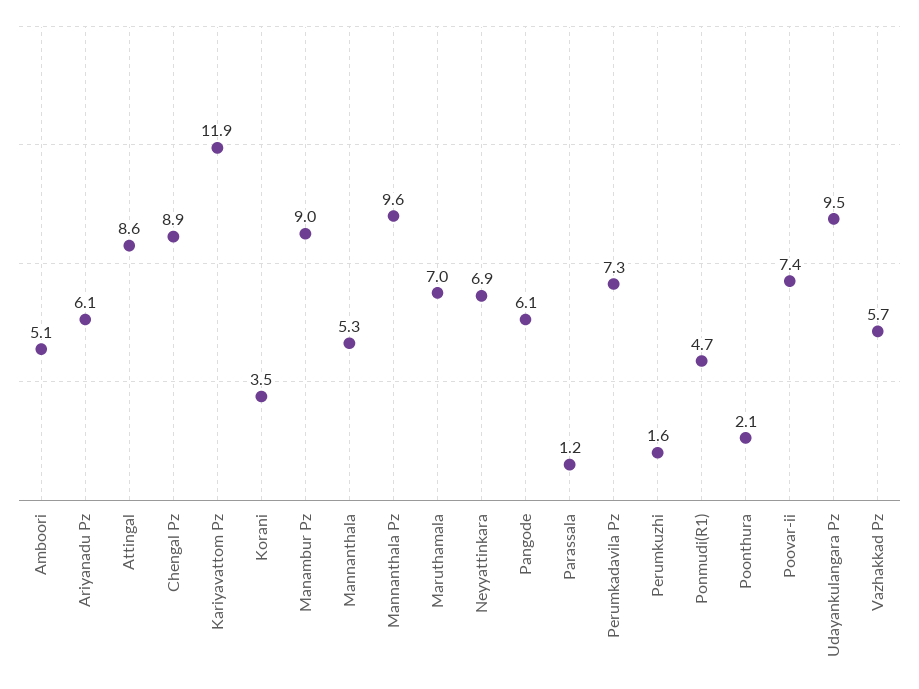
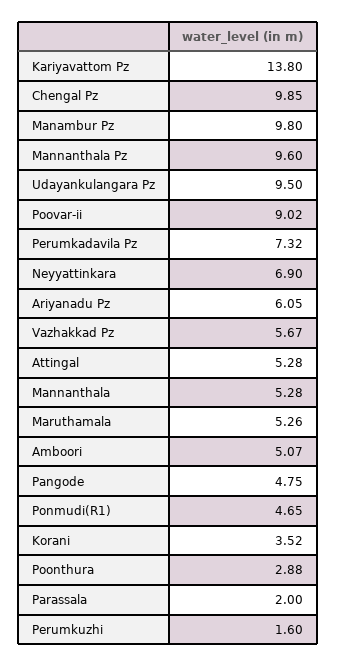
  {
    "Amboori": 5.07,
    "Ariyanadu Pz": 6.05,
-   "Attingal": 8.6,
+   "Attingal": 5.28,
-   "Chengal Pz": 8.9,
+   "Chengal Pz": 9.85,
-   "Kariyavattom Pz": 11.9,
+   "Kariyavattom Pz": 13.8,
    "Korani": 3.52,
-   "Manambur Pz": 9,
+   "Manambur Pz": 9.8,
    "Mannanthala": 5.28,
    "Mannanthala Pz": 9.6,
-   "Maruthamala": 7,
+   "Maruthamala": 5.26,
    "Neyyattinkara": 6.9,
-   "Pangode": 6.1,
+   "Pangode": 4.75,
-   "Parassala": 1.2,
+   "Parassala": 2,
    "Perumkadavila Pz": 7.32,
    "Perumkuzhi": 1.6,
    "Ponmudi(R1)": 4.65,
-   "Poonthura": 2.1,
+   "Poonthura": 2.88,
-   "Poovar-ii": 7.4,
+   "Poovar-ii": 9.02,
    "Udayankulangara Pz": 9.5,
    "Vazhakkad Pz": 5.67
  }

